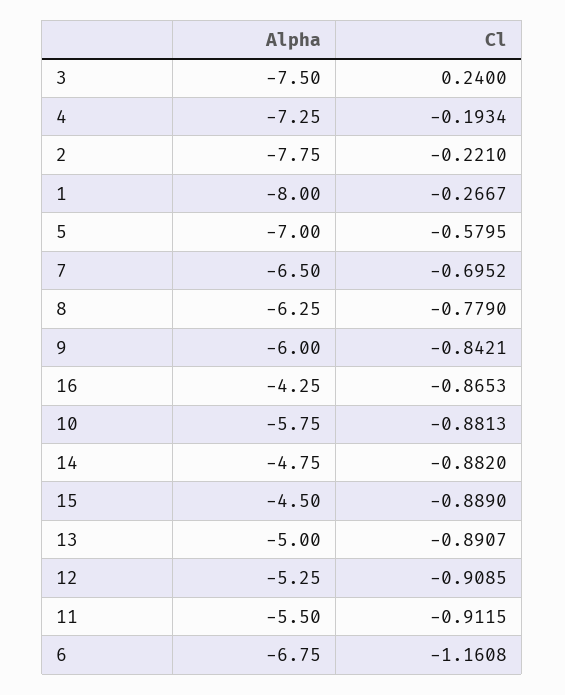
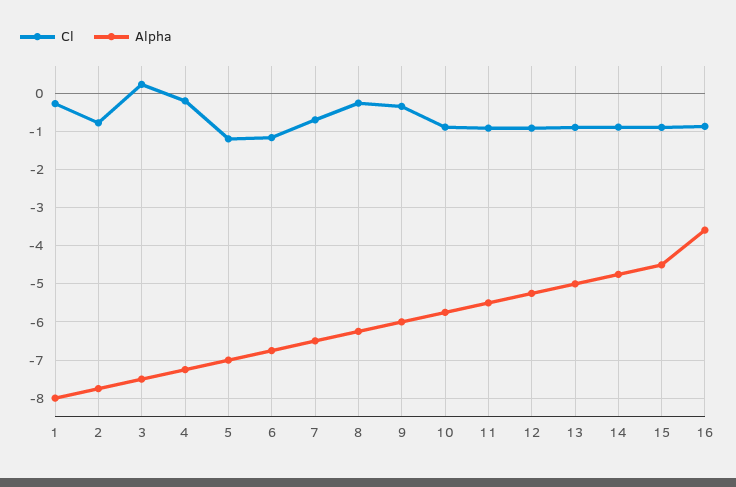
  {
    "Alpha": {
      "3": -7.5,
      "4": -7.25,
      "2": -7.75,
      "1": -8,
      "5": -7,
      "7": -6.5,
      "8": -6.25,
      "9": -6,
-     "16": -4.25,
+     "16": -3.6,
      "10": -5.75,
      "14": -4.75,
      "15": -4.5,
      "13": -5,
      "12": -5.25,
      "11": -5.5,
      "6": -6.75
    },
    "Cl": {
      "3": 0.24,
      "4": -0.1934,
-     "2": -0.221,
+     "2": -0.8,
      "1": -0.2667,
-     "5": -0.5795,
+     "5": -1.2,
      "7": -0.6952,
-     "8": -0.779,
+     "8": -0.2,
-     "9": -0.8421,
+     "9": -0.4,
      "16": -0.8653,
      "10": -0.8813,
      "14": -0.882,
      "15": -0.889,
      "13": -0.8907,
      "12": -0.9085,
      "11": -0.9115,
      "6": -1.1608
    }
  }

